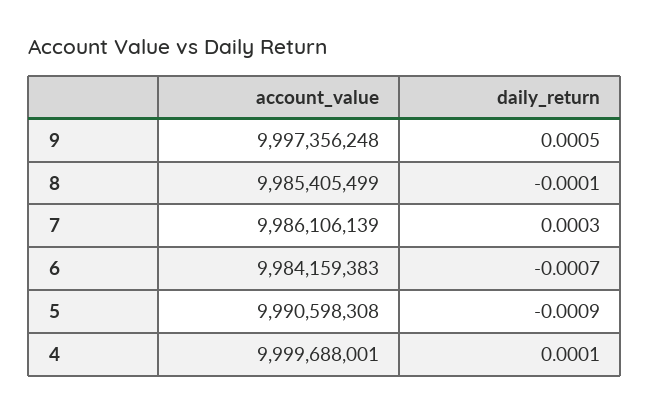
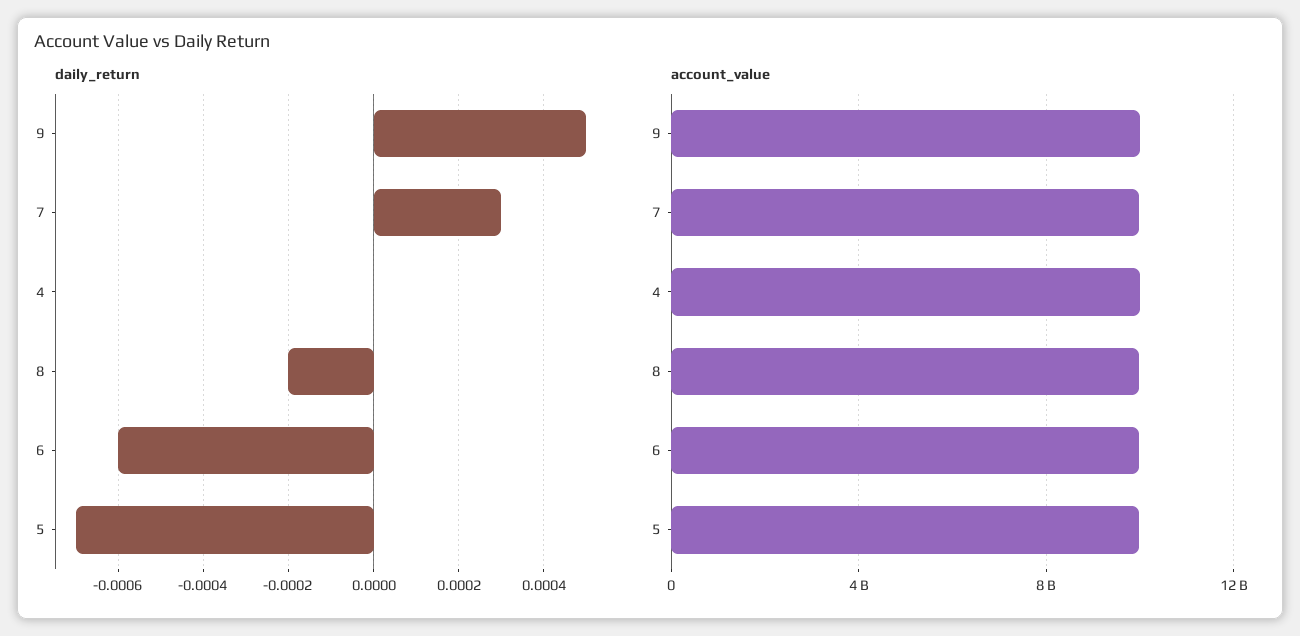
  {
    "account_value": {
      "9": 9997356248,
      "8": 9985405499,
      "7": 9986106139,
      "6": 9984159383,
      "5": 9990598308,
      "4": 9999688001
    },
    "daily_return": {
      "9": 0.0005,
-     "8": -0.0001,
+     "8": -0.0002,
      "7": 0.0003,
-     "6": -0.0007,
+     "6": -0.0006,
-     "5": -0.0009,
+     "5": -0.0007,
-     "4": 0.0001
+     "4": 0
    }
  }

